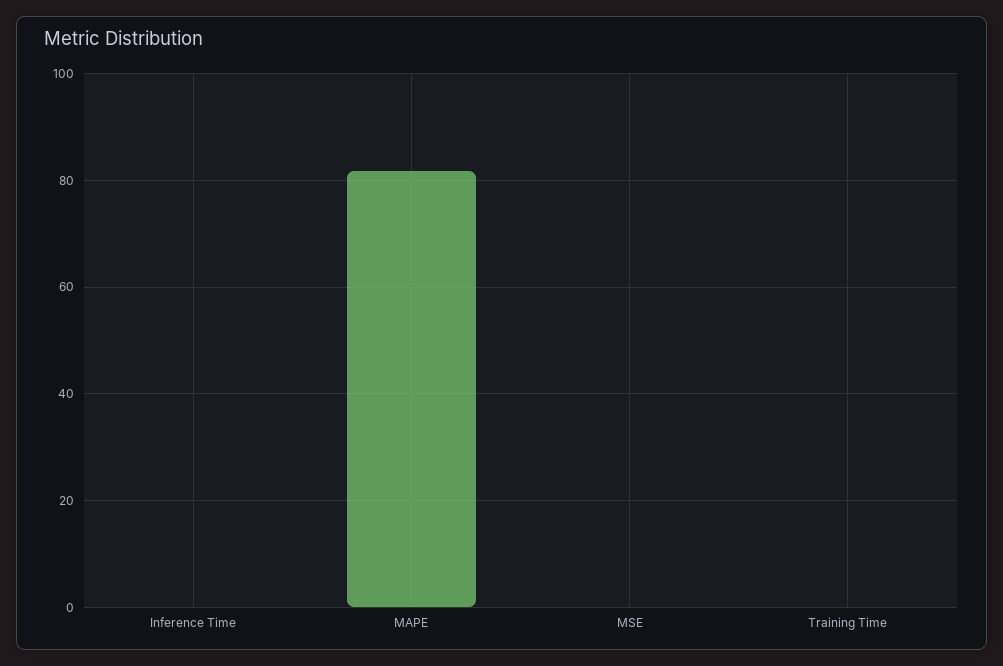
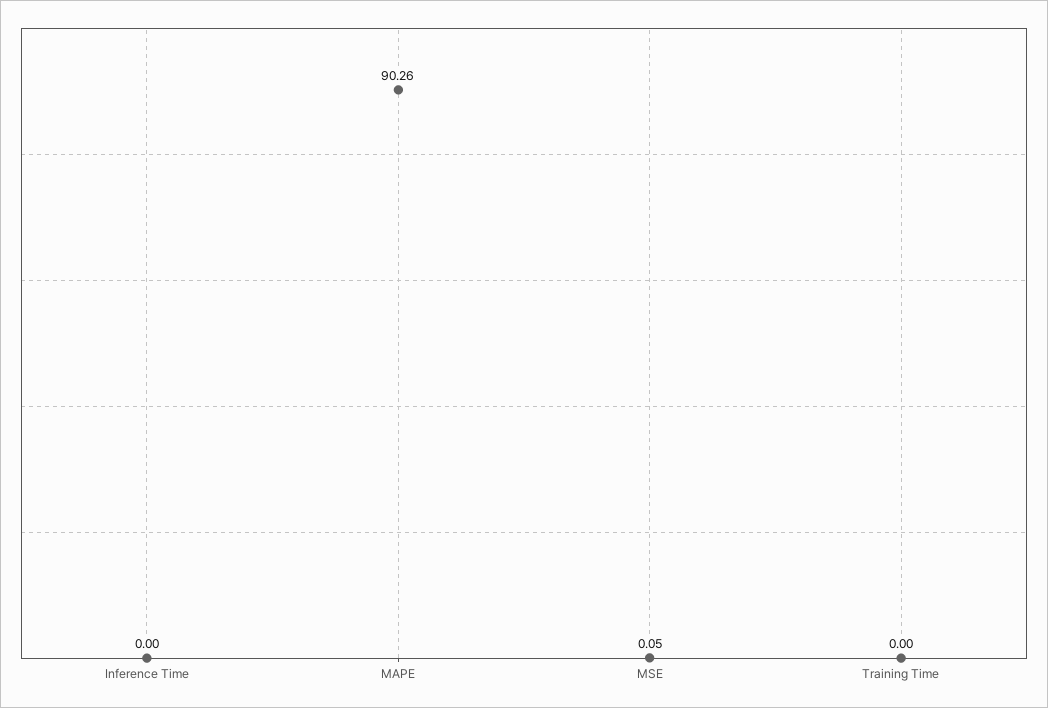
  {
    "Inference Time": 0,
-   "MAPE": 82,
+   "MAPE": 90.26,
    "MSE": 0.05,
    "Training Time": 0
  }

